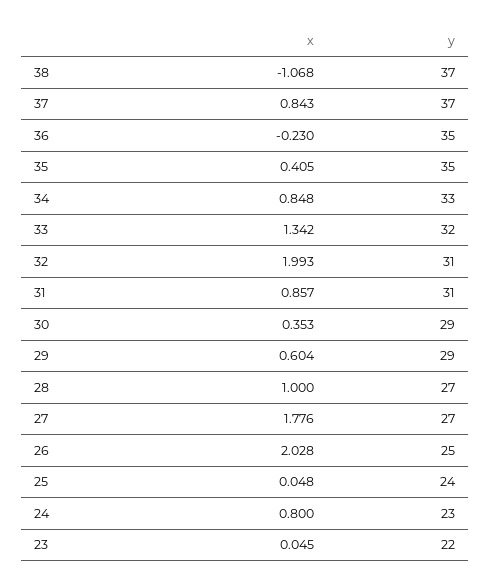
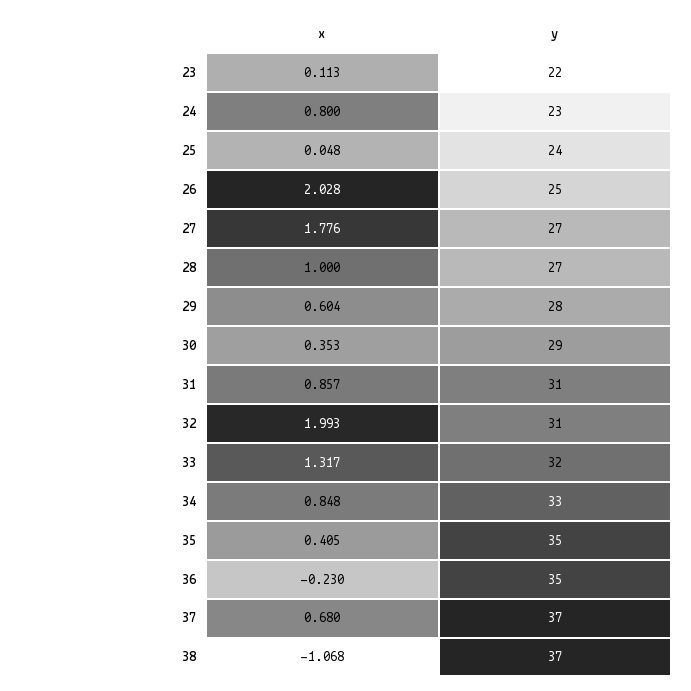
  {
    "x": {
      "38": -1.068,
-     "37": 0.843,
+     "37": 0.68,
      "36": -0.23,
      "35": 0.405,
      "34": 0.848,
-     "33": 1.342,
+     "33": 1.317,
      "32": 1.993,
      "31": 0.857,
      "30": 0.353,
      "29": 0.604,
      "28": 1,
      "27": 1.776,
      "26": 2.028,
      "25": 0.048,
      "24": 0.8,
-     "23": 0.045
+     "23": 0.113
    },
    "y": {
      "38": 37,
      "37": 37,
      "36": 35,
      "35": 35,
      "34": 33,
      "33": 32,
      "32": 31,
      "31": 31,
      "30": 29,
-     "29": 29,
+     "29": 28,
      "28": 27,
      "27": 27,
      "26": 25,
      "25": 24,
      "24": 23,
      "23": 22
    }
  }

